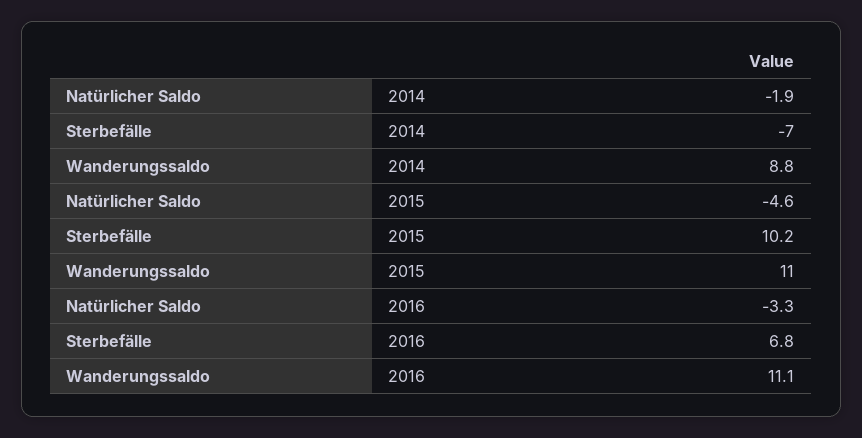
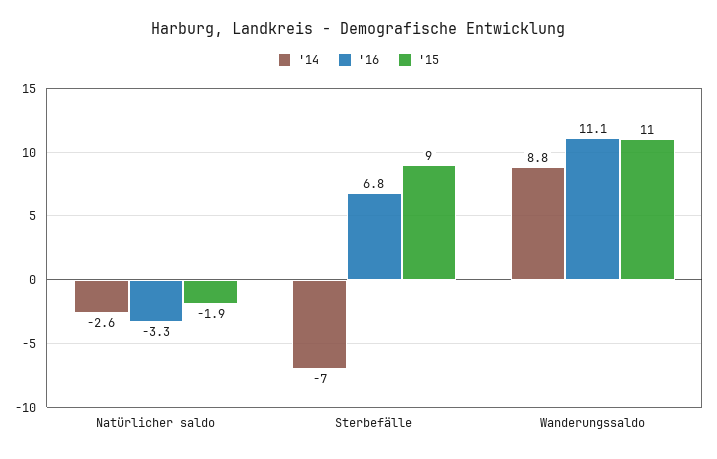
  {
    "2014": {
-     "Natürlicher Saldo": -1.9,
+     "Natürlicher Saldo": -2.6,
      "Sterbefälle": -7,
      "Wanderungssaldo": 8.8
    },
    "2015": {
-     "Natürlicher Saldo": -4.6,
+     "Natürlicher Saldo": -1.9,
-     "Sterbefälle": 10.2,
+     "Sterbefälle": 9,
      "Wanderungssaldo": 11
    },
    "2016": {
      "Natürlicher Saldo": -3.3,
      "Sterbefälle": 6.8,
      "Wanderungssaldo": 11.1
    }
  }

